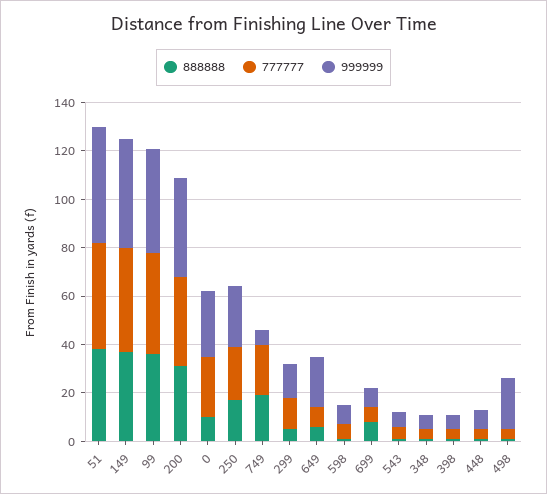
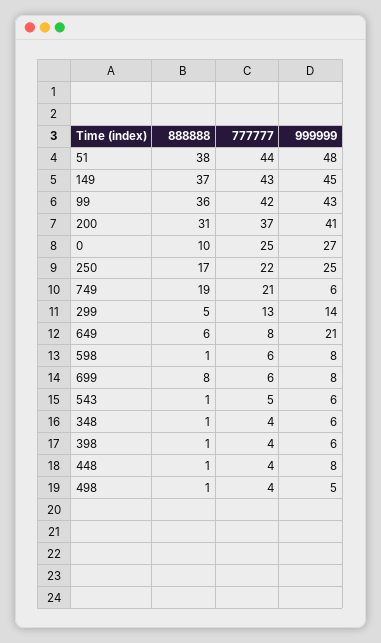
  {
    "888888": {
      "51": 38,
      "149": 37,
      "99": 36,
      "200": 31,
      "0": 10,
      "250": 17,
      "749": 19,
      "299": 5,
      "649": 6,
      "598": 1,
      "699": 8,
      "543": 1,
      "348": 1,
      "398": 1,
      "448": 1,
      "498": 1
    },
    "777777": {
      "51": 44,
      "149": 43,
      "99": 42,
      "200": 37,
      "0": 25,
      "250": 22,
      "749": 21,
      "299": 13,
      "649": 8,
      "598": 6,
      "699": 6,
      "543": 5,
      "348": 4,
      "398": 4,
      "448": 4,
      "498": 4
    },
    "999999": {
      "51": 48,
      "149": 45,
      "99": 43,
      "200": 41,
      "0": 27,
      "250": 25,
      "749": 6,
      "299": 14,
      "649": 21,
      "598": 8,
      "699": 8,
      "543": 6,
      "348": 6,
      "398": 6,
      "448": 8,
-     "498": 20
+     "498": 5
    }
  }

